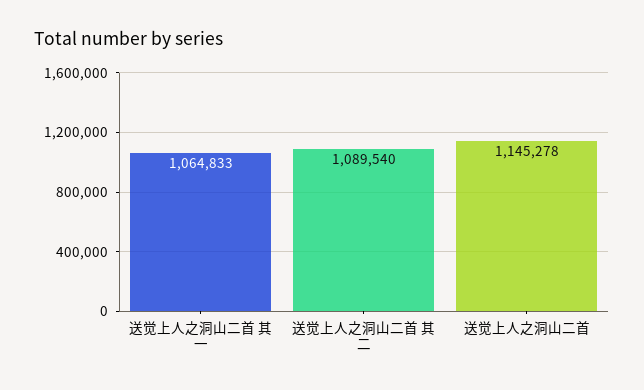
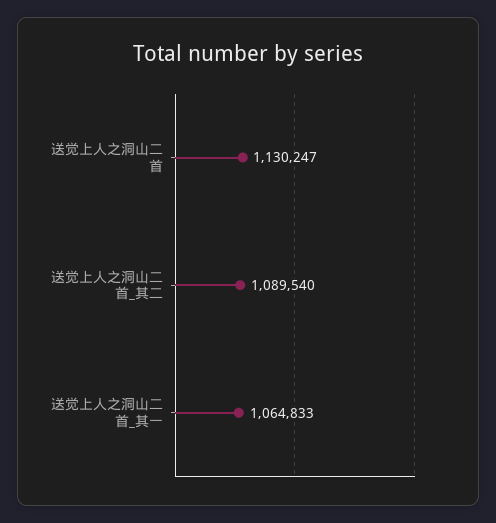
  {
    "送觉上人之洞山二首 其一": 1064833,
    "送觉上人之洞山二首 其二": 1089540,
-   "送觉上人之洞山二首": 1145278
+   "送觉上人之洞山二首": 1130247
  }

